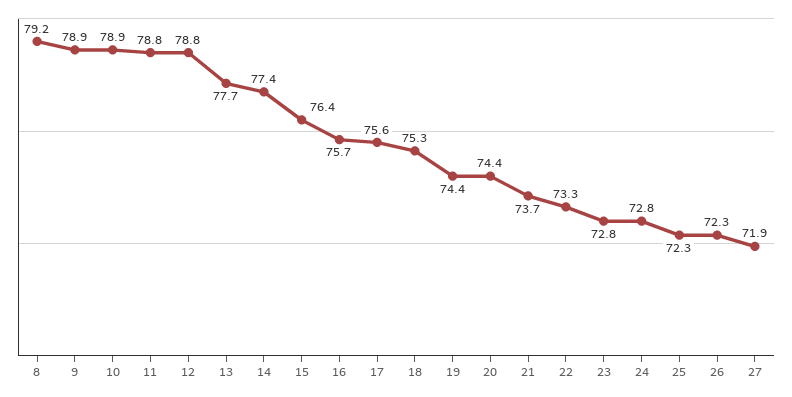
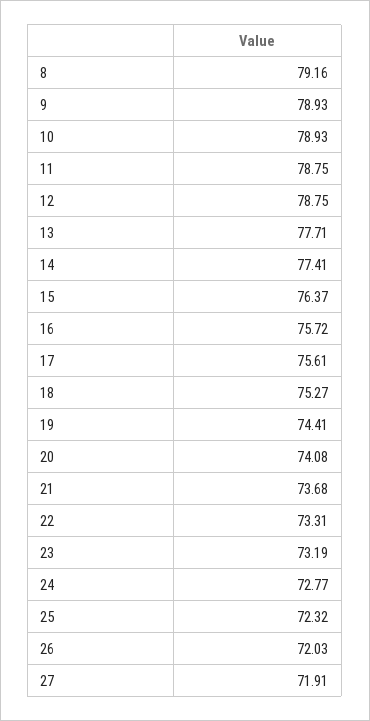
  {
    "8": 79.16,
    "9": 78.93,
    "10": 78.93,
    "11": 78.75,
    "12": 78.75,
    "13": 77.71,
    "14": 77.41,
    "15": 76.37,
    "16": 75.72,
    "17": 75.61,
    "18": 75.27,
    "19": 74.41,
-   "20": 74.4,
+   "20": 74.08,
    "21": 73.68,
    "22": 73.31,
-   "23": 72.8,
+   "23": 73.19,
    "24": 72.77,
    "25": 72.32,
-   "26": 72.3,
+   "26": 72.03,
    "27": 71.91
  }

